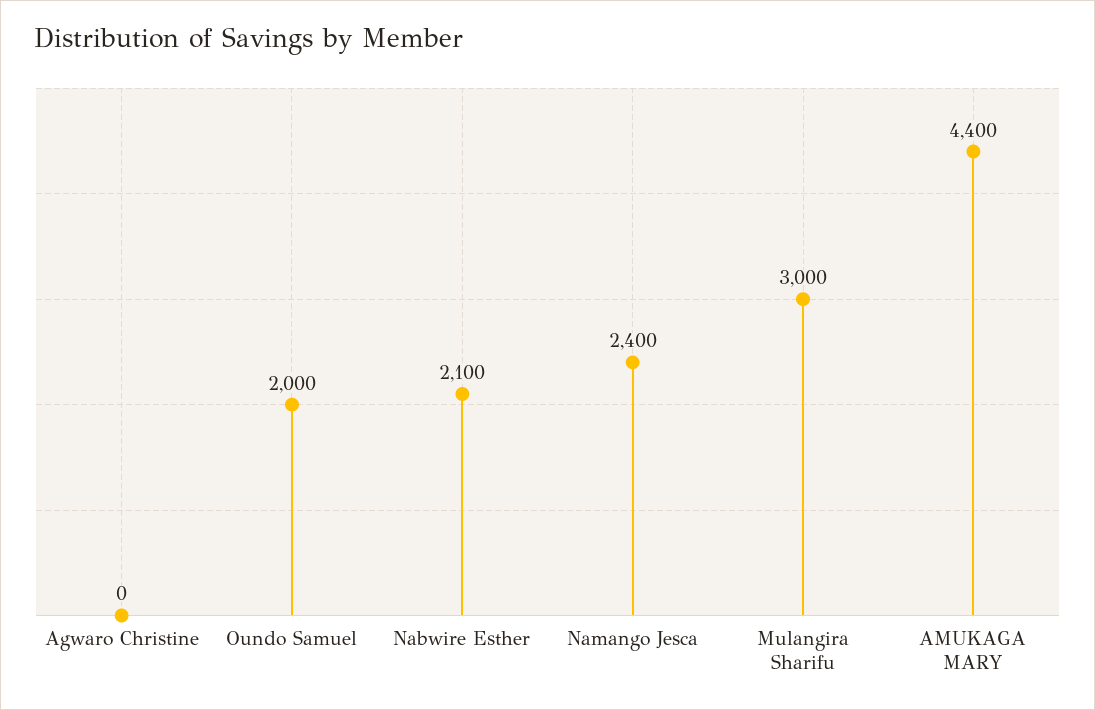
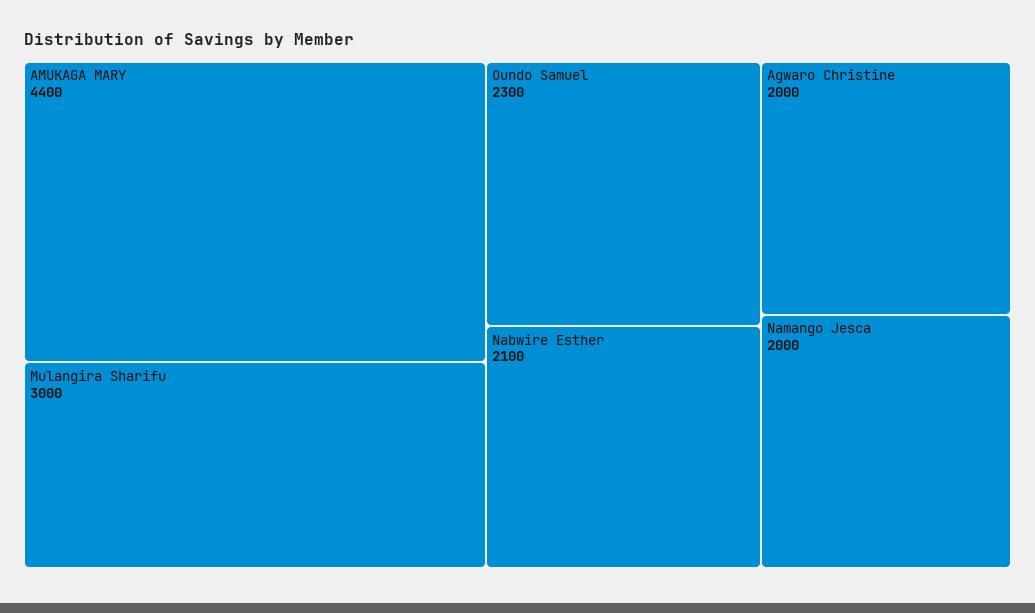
  {
-   "Agwaro Christine": 0,
+   "Agwaro Christine": 2000,
-   "Oundo Samuel": 2000,
+   "Oundo Samuel": 2300,
    "Nabwire Esther": 2100,
-   "Namango Jesca": 2400,
+   "Namango Jesca": 2000,
    "Mulangira Sharifu": 3000,
    "AMUKAGA MARY": 4400
  }

